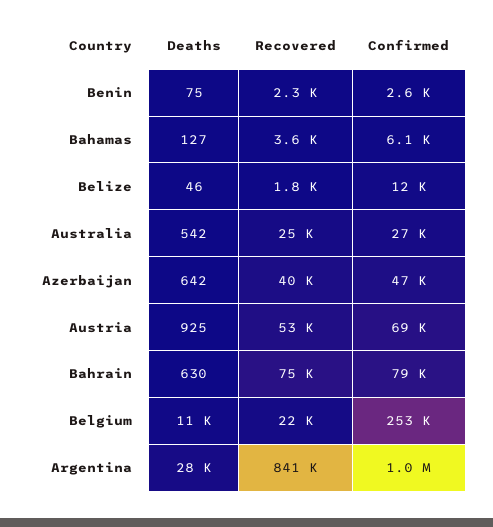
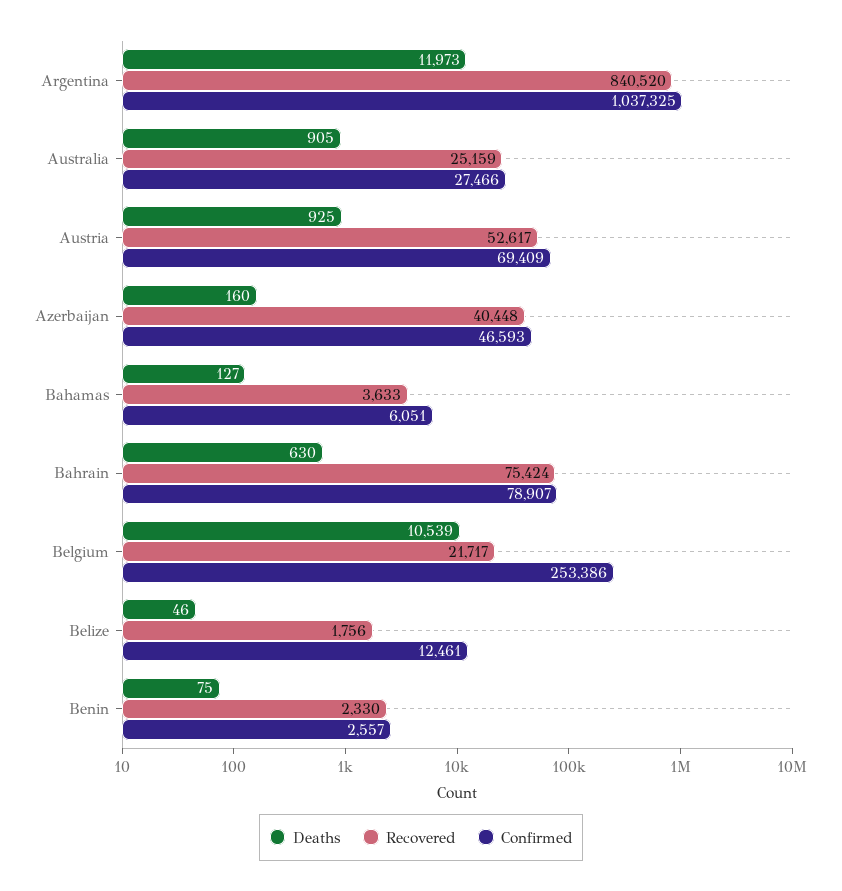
  {
    "Deaths": {
      "Benin": 75,
      "Bahamas": 127,
      "Belize": 46,
-     "Australia": 542,
+     "Australia": 905,
-     "Azerbaijan": 642,
+     "Azerbaijan": 160,
      "Austria": 925,
      "Bahrain": 630,
      "Belgium": 10539,
-     "Argentina": 28000
+     "Argentina": 11973
    },
    "Recovered": {
      "Benin": 2330,
      "Bahamas": 3633,
      "Belize": 1756,
      "Australia": 25159,
      "Azerbaijan": 40448,
      "Austria": 52617,
      "Bahrain": 75424,
      "Belgium": 21717,
      "Argentina": 840520
    },
    "Confirmed": {
      "Benin": 2557,
      "Bahamas": 6051,
      "Belize": 12461,
      "Australia": 27466,
      "Azerbaijan": 46593,
      "Austria": 69409,
      "Bahrain": 78907,
      "Belgium": 253386,
      "Argentina": 1037325
    }
  }

